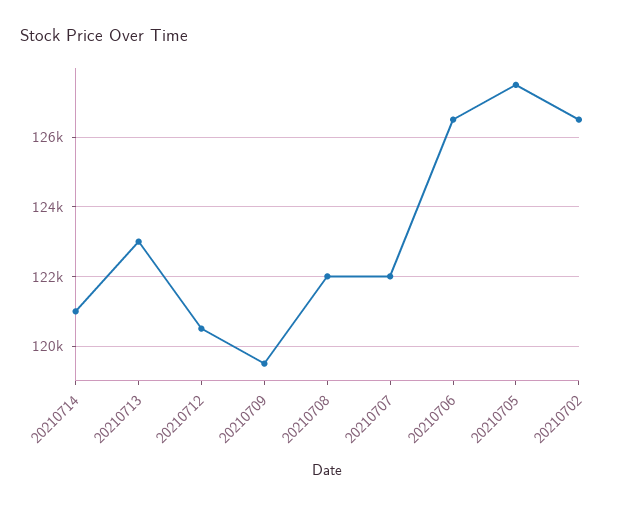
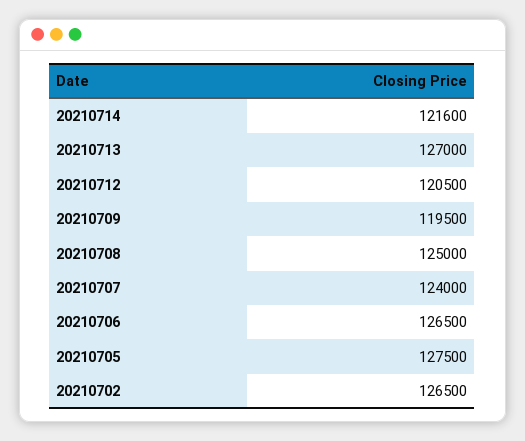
  {
-   "20210714": 121000,
+   "20210714": 121600,
-   "20210713": 123000,
+   "20210713": 127000,
    "20210712": 120500,
    "20210709": 119500,
-   "20210708": 122000,
+   "20210708": 125000,
-   "20210707": 122000,
+   "20210707": 124000,
    "20210706": 126500,
    "20210705": 127500,
    "20210702": 126500
  }

